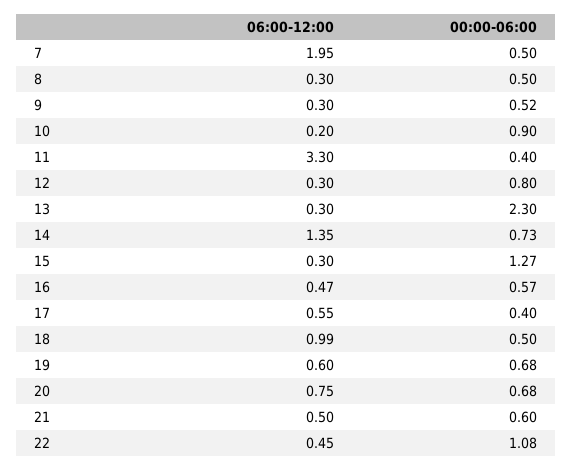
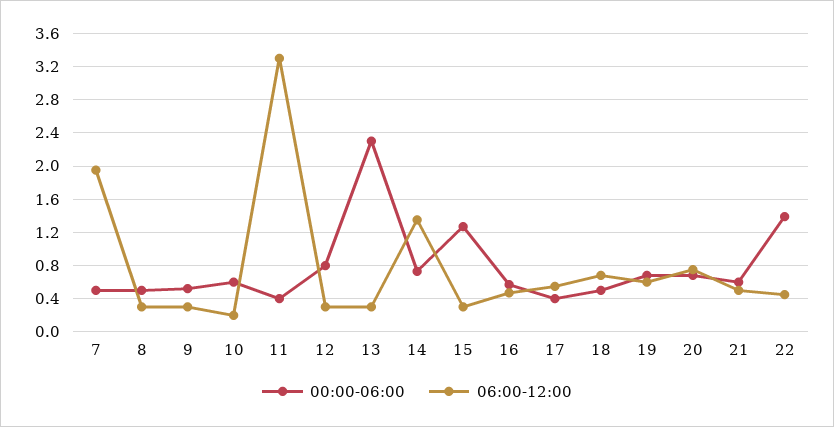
  {
    "06:00-12:00": {
      "7": 1.95,
      "8": 0.3,
      "9": 0.3,
      "10": 0.2,
      "11": 3.3,
      "12": 0.3,
      "13": 0.3,
      "14": 1.35,
      "15": 0.3,
      "16": 0.47,
      "17": 0.55,
-     "18": 0.99,
+     "18": 0.7,
      "19": 0.6,
      "20": 0.75,
      "21": 0.5,
      "22": 0.45
    },
    "00:00-06:00": {
      "7": 0.5,
      "8": 0.5,
      "9": 0.52,
-     "10": 0.9,
+     "10": 0.6,
      "11": 0.4,
      "12": 0.8,
      "13": 2.3,
      "14": 0.73,
      "15": 1.27,
      "16": 0.57,
      "17": 0.4,
      "18": 0.5,
      "19": 0.68,
      "20": 0.68,
      "21": 0.6,
-     "22": 1.08
+     "22": 1.4
    }
  }

